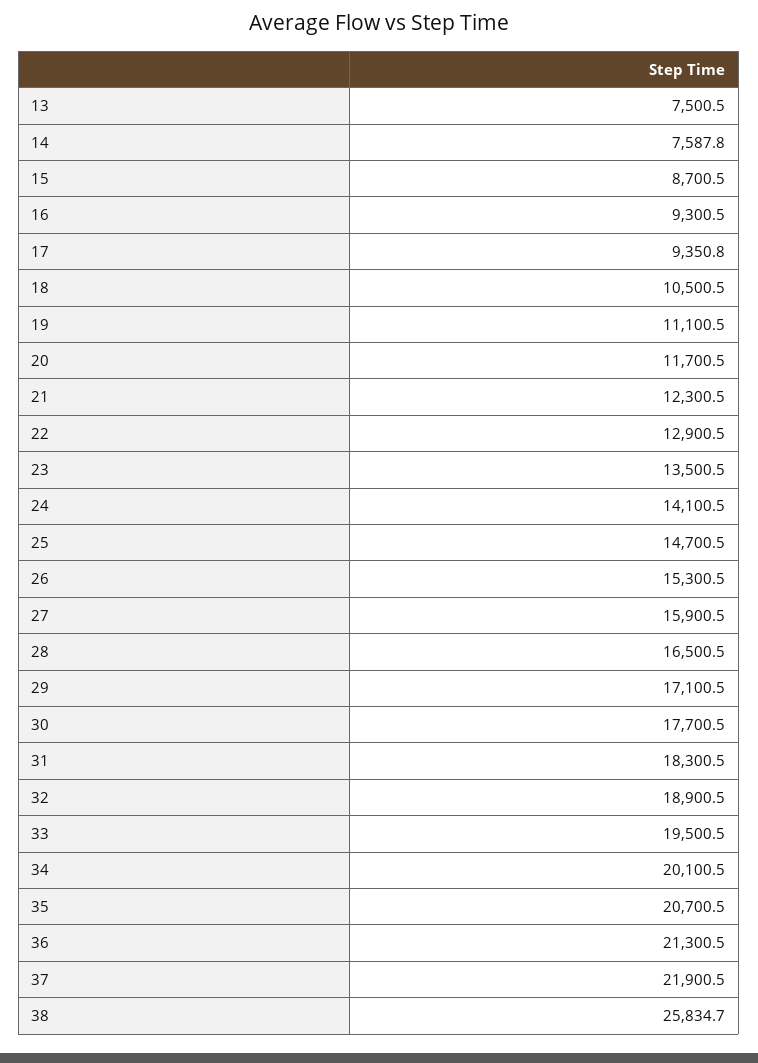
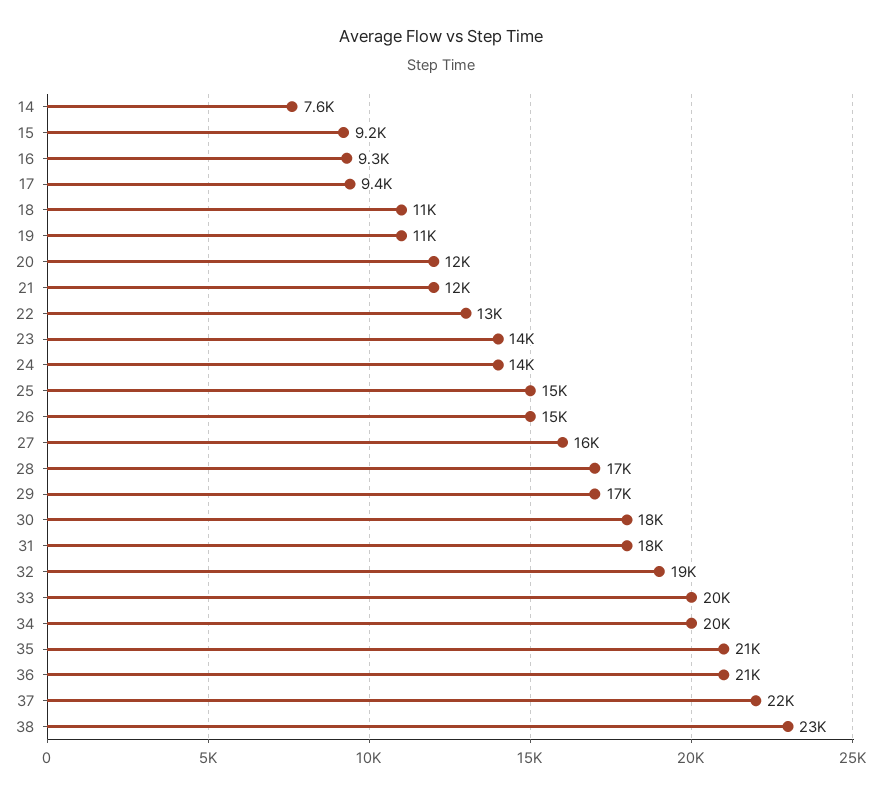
  {
-   "13": 7500.5,
    "14": 7587.8,
-   "15": 8700.5,
+   "15": 9200,
    "16": 9300.5,
    "17": 9350.8,
    "18": 10500.5,
    "19": 11100.5,
    "20": 11700.5,
    "21": 12300.5,
    "22": 12900.5,
    "23": 13500.5,
    "24": 14100.5,
    "25": 14700.5,
    "26": 15300.5,
    "27": 15900.5,
    "28": 16500.5,
    "29": 17100.5,
    "30": 17700.5,
    "31": 18300.5,
    "32": 18900.5,
    "33": 19500.5,
    "34": 20100.5,
    "35": 20700.5,
    "36": 21300.5,
    "37": 21900.5,
-   "38": 25834.7
+   "38": 23000
  }

